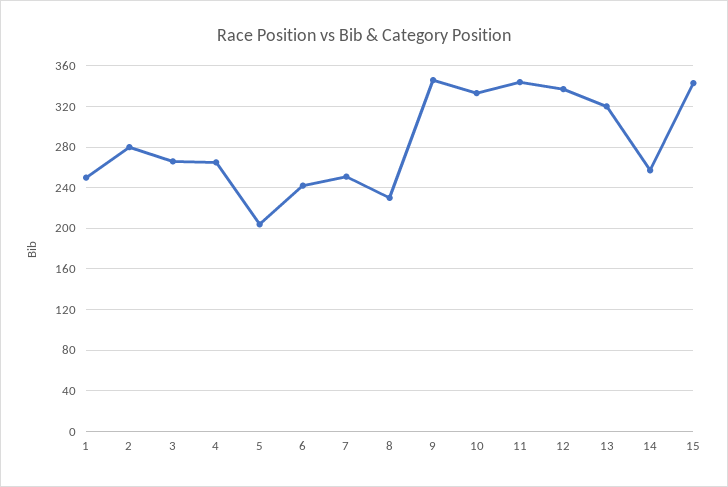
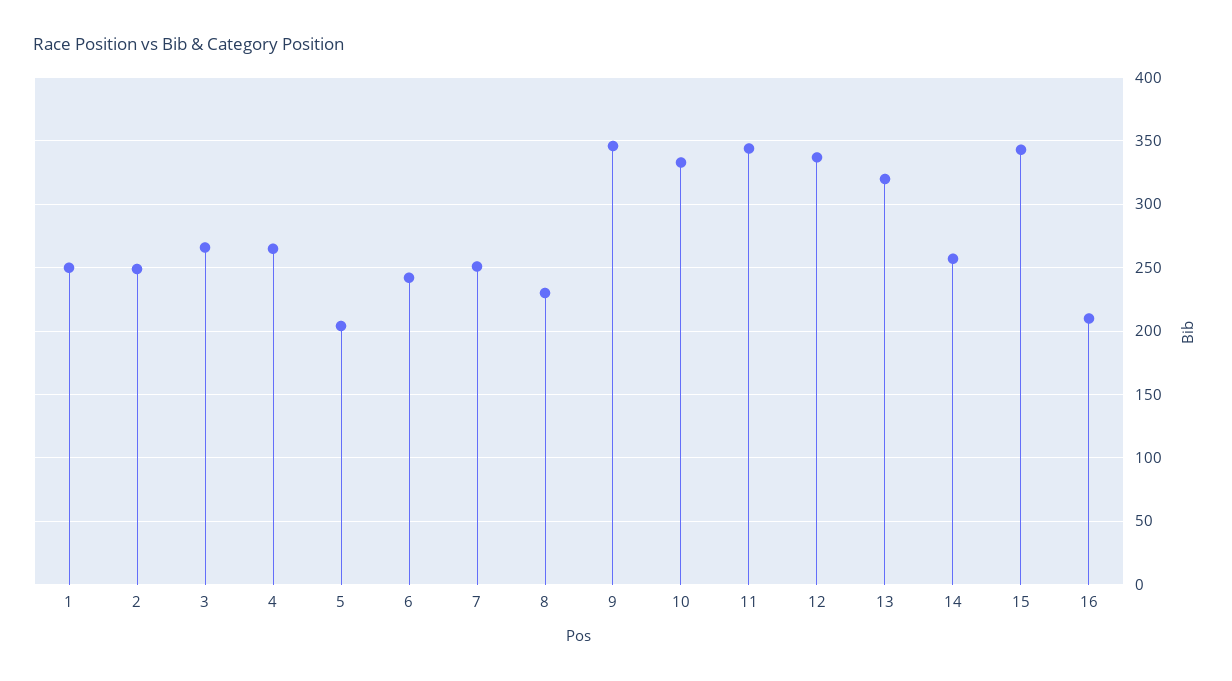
  {
    "1": 250,
-   "2": 280,
+   "2": 250,
    "3": 265,
    "4": 265,
    "5": 205,
    "6": 240,
    "7": 250,
    "8": 230,
    "9": 345,
    "10": 335,
    "11": 345,
    "12": 335,
    "13": 320,
    "14": 255,
-   "15": 345
+   "15": 345,
+   "16": 210
  }

